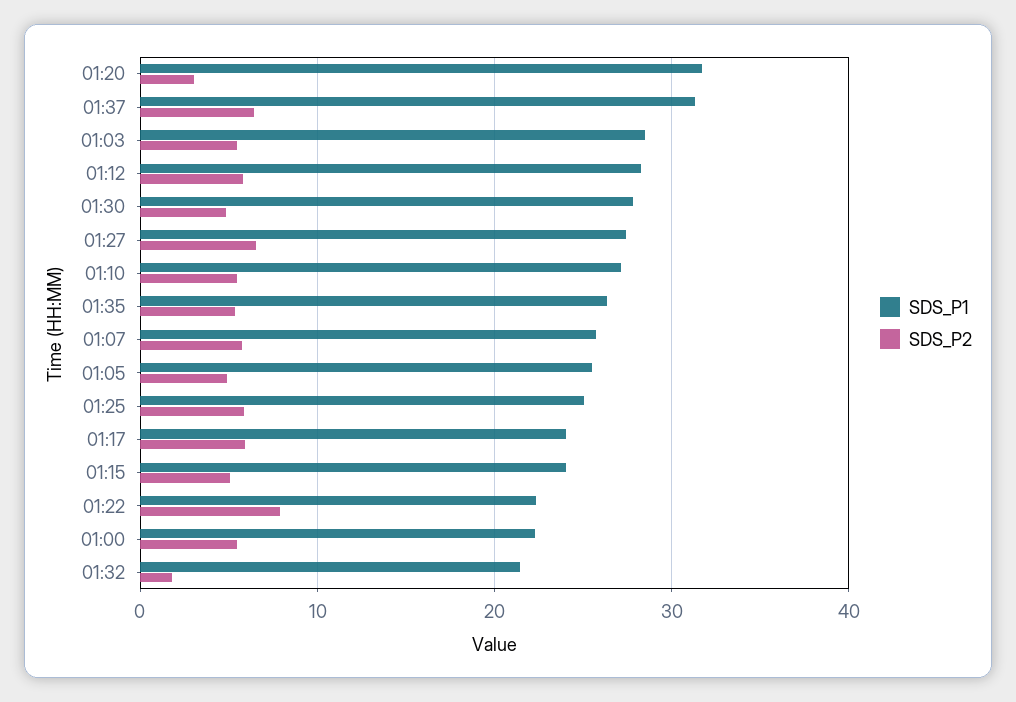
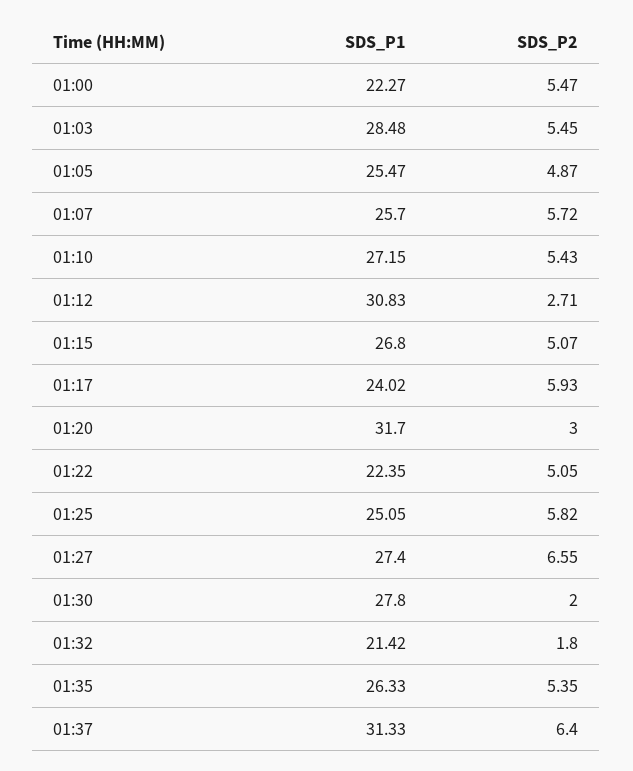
  {
    "SDS_P1": {
      "01:20": 31.7,
      "01:37": 31.33,
      "01:03": 28.48,
-     "01:12": 28,
+     "01:12": 30.83,
      "01:30": 27.8,
      "01:27": 27.4,
      "01:10": 27.15,
      "01:35": 26.33,
      "01:07": 25.7,
      "01:05": 25.47,
      "01:25": 25.05,
      "01:17": 24.02,
-     "01:15": 24,
+     "01:15": 26.8,
      "01:22": 22.35,
      "01:00": 22.27,
      "01:32": 21.42
    },
    "SDS_P2": {
      "01:20": 3,
      "01:37": 6.4,
      "01:03": 5.45,
-     "01:12": 6,
+     "01:12": 2.71,
-     "01:30": 5,
+     "01:30": 2,
      "01:27": 6.55,
      "01:10": 5.43,
      "01:35": 5.35,
      "01:07": 5.72,
      "01:05": 4.87,
      "01:25": 5.82,
      "01:17": 5.93,
      "01:15": 5.07,
-     "01:22": 8,
+     "01:22": 5.05,
      "01:00": 5.47,
      "01:32": 1.8
    }
  }

